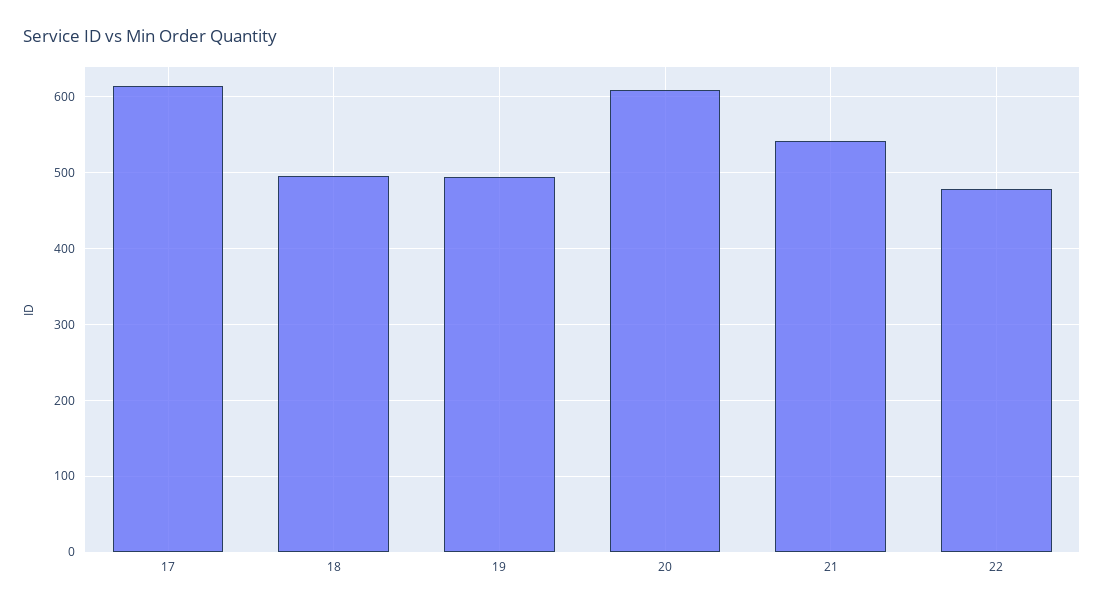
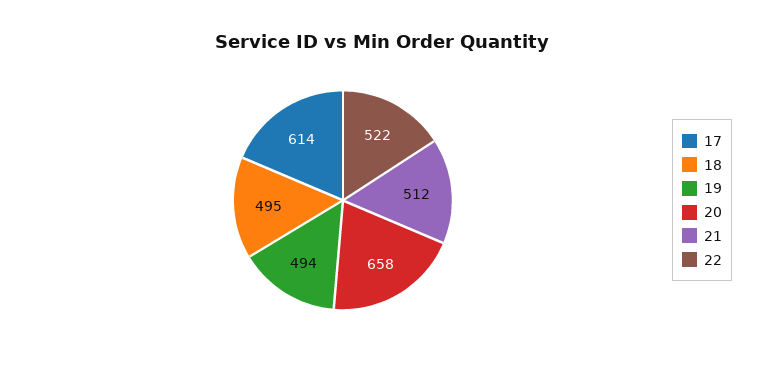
  {
    "17": 614,
    "18": 495,
    "19": 494,
-   "20": 610,
+   "20": 658,
-   "21": 540,
+   "21": 512,
-   "22": 480
+   "22": 522
  }

